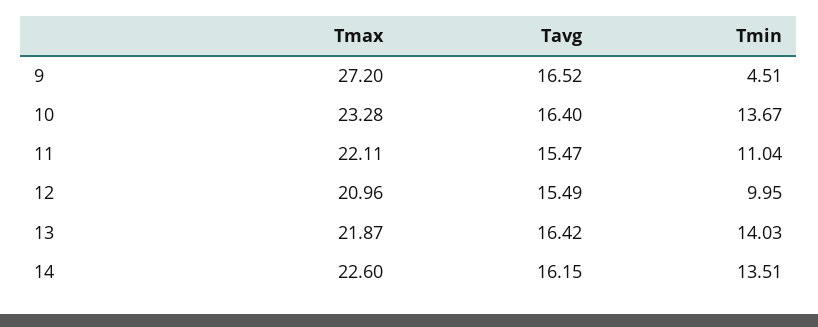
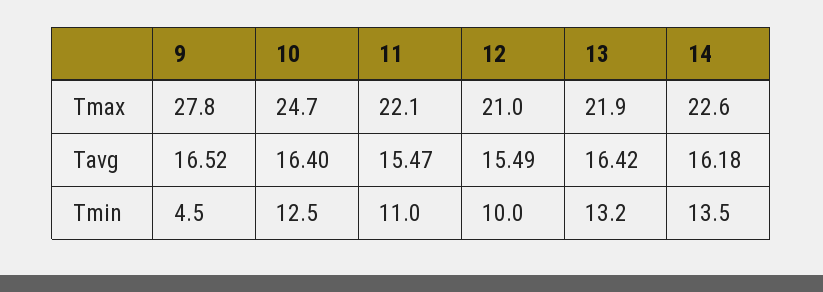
  {
    "Tmax": {
-     "9": 27.2,
+     "9": 27.8,
-     "10": 23.28,
+     "10": 24.7,
      "11": 22.11,
      "12": 20.96,
      "13": 21.87,
      "14": 22.6
    },
    "Tavg": {
      "9": 16.52,
      "10": 16.4,
      "11": 15.47,
      "12": 15.49,
      "13": 16.42,
-     "14": 16.15
+     "14": 16.18
    },
    "Tmin": {
      "9": 4.51,
-     "10": 13.67,
+     "10": 12.5,
      "11": 11.04,
      "12": 9.95,
-     "13": 14.03,
+     "13": 13.2,
      "14": 13.51
    }
  }

